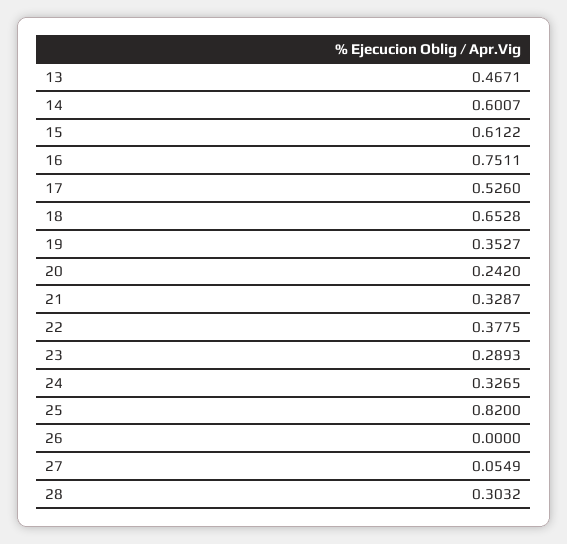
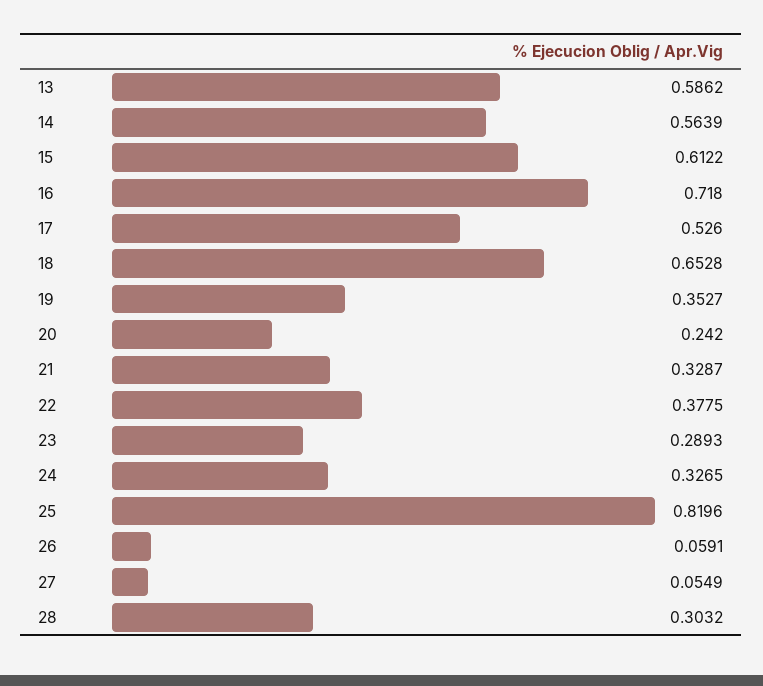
  {
-   "13": 0.4671,
+   "13": 0.5862,
-   "14": 0.6007,
+   "14": 0.5639,
    "15": 0.6122,
-   "16": 0.7511,
+   "16": 0.718,
    "17": 0.526,
    "18": 0.6528,
    "19": 0.3527,
    "20": 0.242,
    "21": 0.3287,
    "22": 0.3775,
    "23": 0.2893,
    "24": 0.3265,
-   "25": 0.82,
+   "25": 0.8196,
-   "26": 0,
+   "26": 0.0591,
    "27": 0.0549,
    "28": 0.3032
  }

